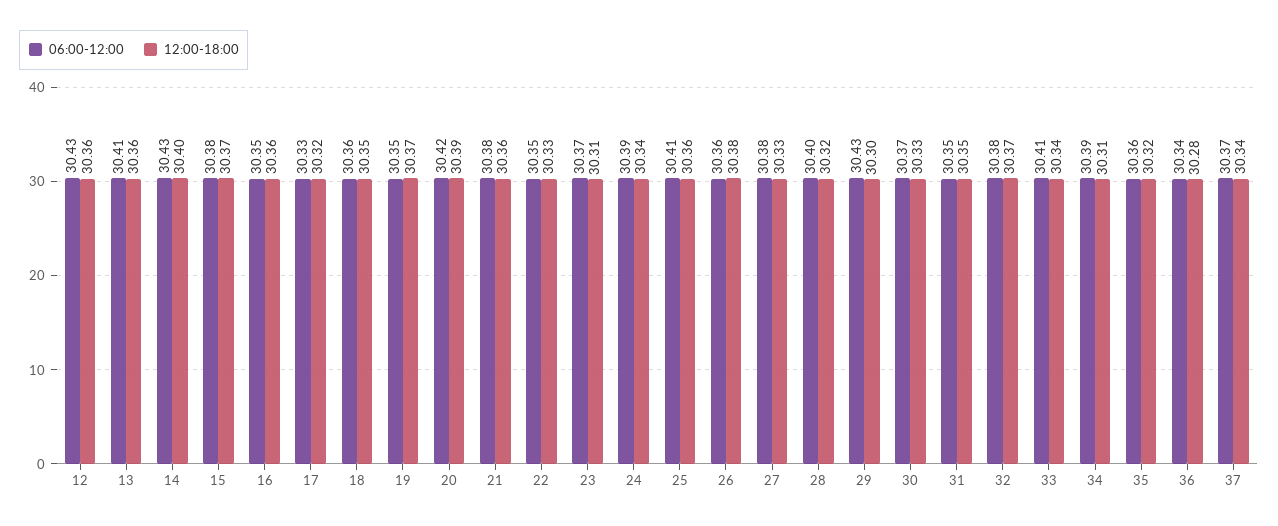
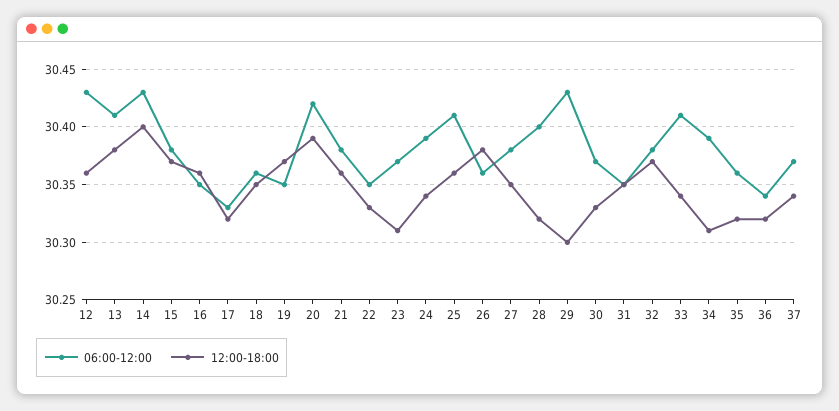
  {
    "06:00-12:00": {
      "12": 30.43,
      "13": 30.41,
      "14": 30.43,
      "15": 30.38,
      "16": 30.35,
      "17": 30.33,
      "18": 30.36,
      "19": 30.35,
      "20": 30.42,
      "21": 30.38,
      "22": 30.35,
      "23": 30.37,
      "24": 30.39,
      "25": 30.41,
      "26": 30.36,
      "27": 30.38,
      "28": 30.4,
      "29": 30.43,
      "30": 30.37,
      "31": 30.35,
      "32": 30.38,
      "33": 30.41,
      "34": 30.39,
      "35": 30.36,
      "36": 30.34,
      "37": 30.37
    },
    "12:00-18:00": {
      "12": 30.36,
-     "13": 30.36,
+     "13": 30.38,
      "14": 30.4,
      "15": 30.37,
      "16": 30.36,
      "17": 30.32,
      "18": 30.35,
      "19": 30.37,
      "20": 30.39,
      "21": 30.36,
      "22": 30.33,
      "23": 30.31,
      "24": 30.34,
      "25": 30.36,
      "26": 30.38,
-     "27": 30.33,
+     "27": 30.35,
      "28": 30.32,
      "29": 30.3,
      "30": 30.33,
      "31": 30.35,
      "32": 30.37,
      "33": 30.34,
      "34": 30.31,
      "35": 30.32,
-     "36": 30.28,
+     "36": 30.32,
      "37": 30.34
    }
  }

